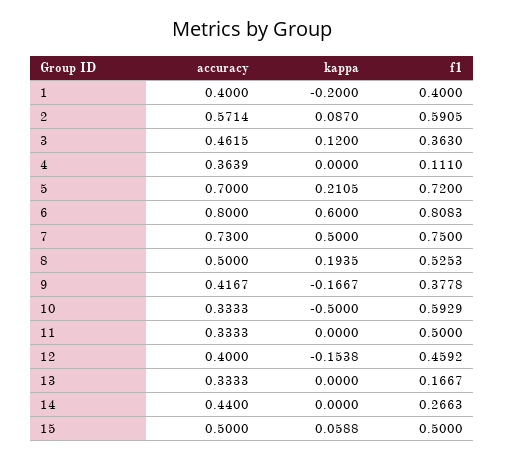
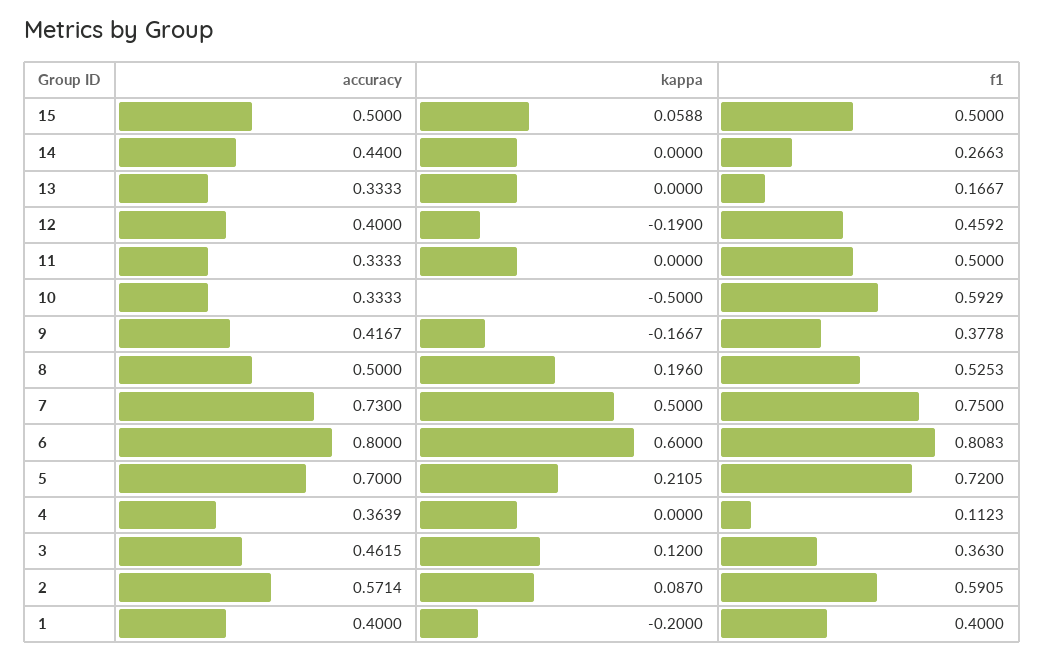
  {
    "accuracy": {
      "1": 0.4,
      "2": 0.5714,
      "3": 0.4615,
      "4": 0.3639,
      "5": 0.7,
      "6": 0.8,
      "7": 0.73,
      "8": 0.5,
      "9": 0.4167,
      "10": 0.3333,
      "11": 0.3333,
      "12": 0.4,
      "13": 0.3333,
      "14": 0.44,
      "15": 0.5
    },
    "kappa": {
      "1": -0.2,
      "2": 0.087,
      "3": 0.12,
      "4": 0,
      "5": 0.2105,
      "6": 0.6,
      "7": 0.5,
-     "8": 0.1935,
+     "8": 0.196,
      "9": -0.1667,
      "10": -0.5,
      "11": 0,
-     "12": -0.1538,
+     "12": -0.19,
      "13": 0,
      "14": 0,
      "15": 0.0588
    },
    "f1": {
      "1": 0.4,
      "2": 0.5905,
      "3": 0.363,
-     "4": 0.111,
+     "4": 0.1123,
      "5": 0.72,
      "6": 0.8083,
      "7": 0.75,
      "8": 0.5253,
      "9": 0.3778,
      "10": 0.5929,
      "11": 0.5,
      "12": 0.4592,
      "13": 0.1667,
      "14": 0.2663,
      "15": 0.5
    }
  }

